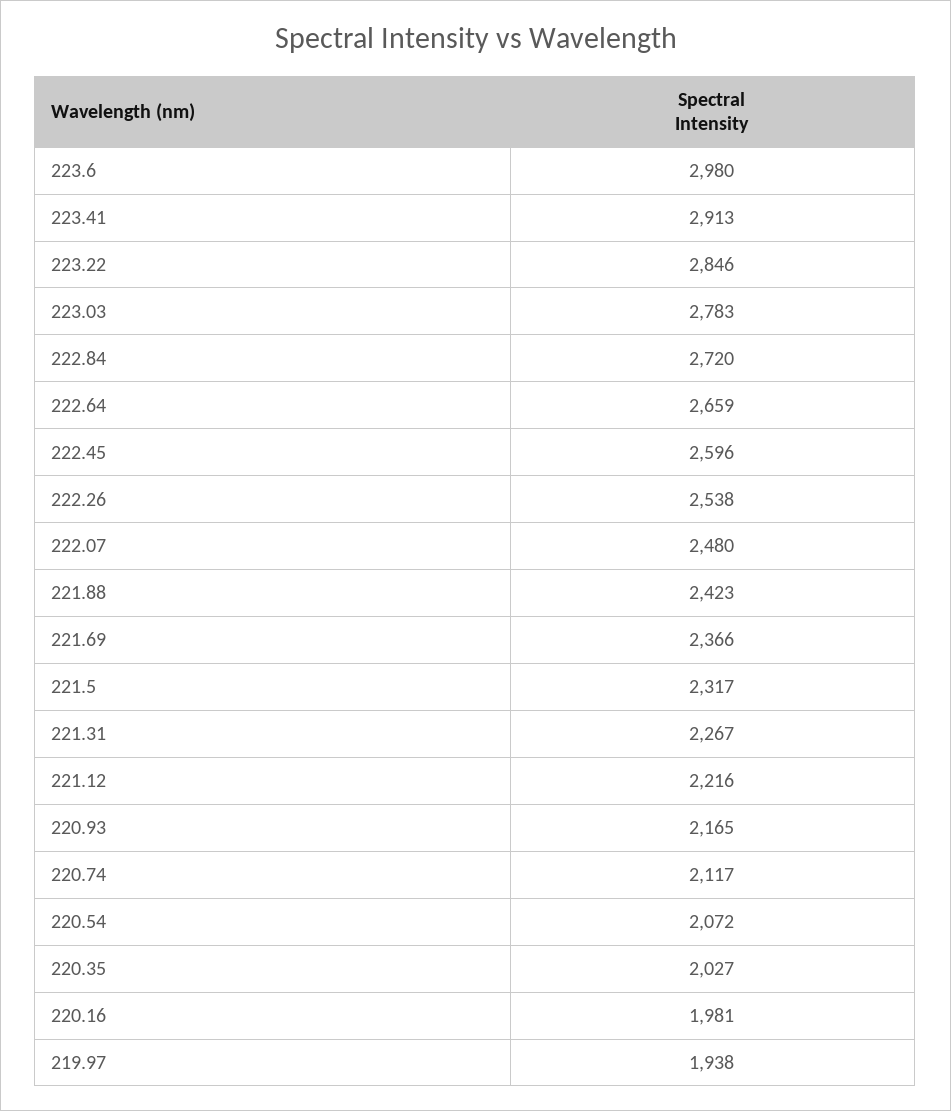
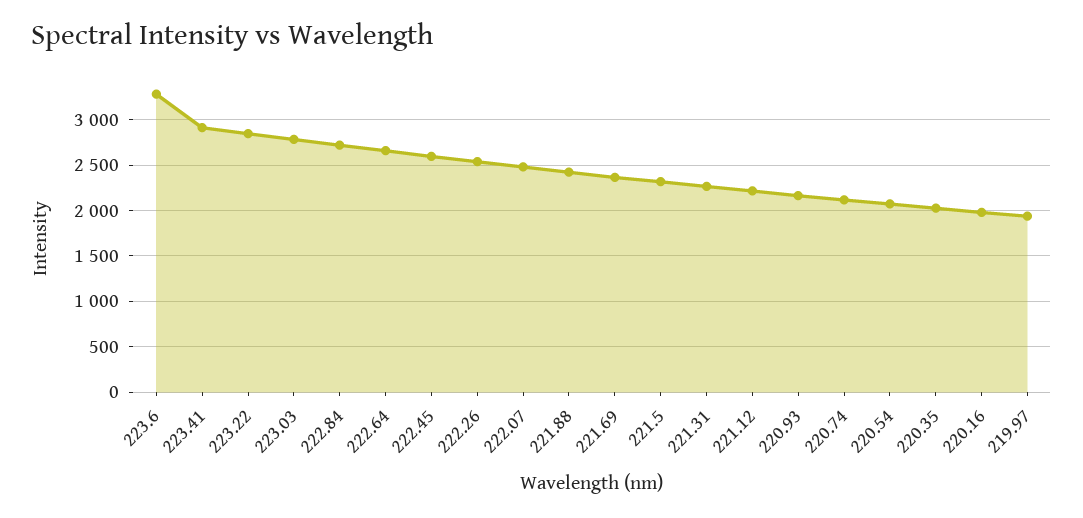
  {
-   "223.6": 2980,
+   "223.6": 3300,
    "223.41": 2913,
    "223.22": 2846,
    "223.03": 2783,
    "222.84": 2720,
    "222.64": 2659,
    "222.45": 2596,
    "222.26": 2538,
    "222.07": 2480,
    "221.88": 2423,
    "221.69": 2366,
    "221.5": 2317,
    "221.31": 2267,
    "221.12": 2216,
    "220.93": 2165,
    "220.74": 2117,
    "220.54": 2072,
    "220.35": 2027,
    "220.16": 1981,
    "219.97": 1938
  }

